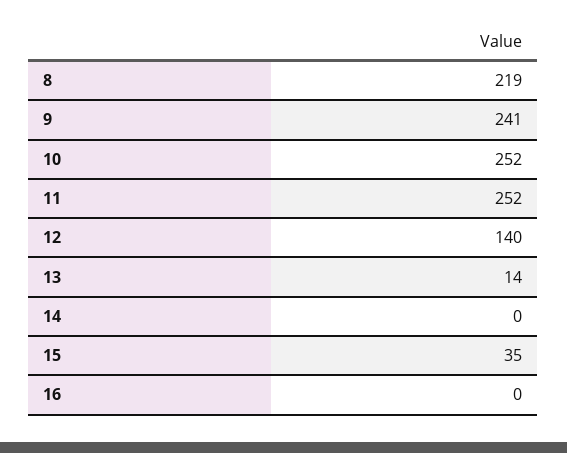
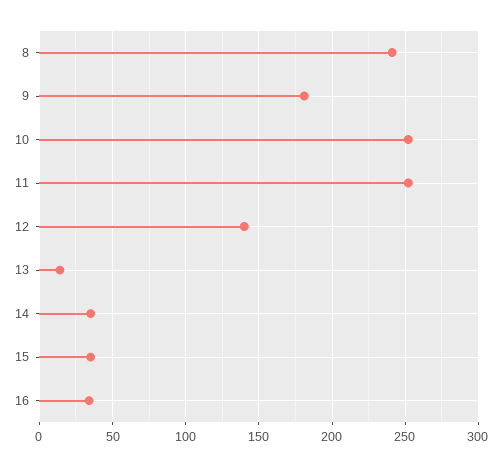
  {
-   "8": 219,
+   "8": 240,
-   "9": 241,
+   "9": 180,
    "10": 252,
    "11": 252,
    "12": 140,
    "13": 14,
-   "14": 0,
+   "14": 35,
    "15": 35,
-   "16": 0
+   "16": 35
  }

